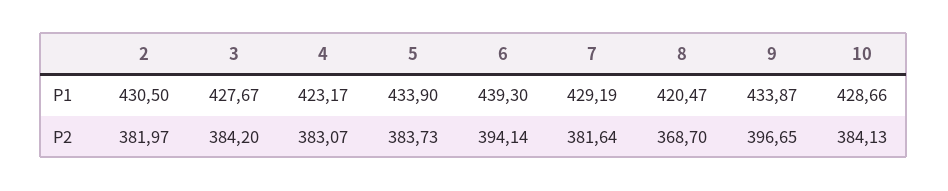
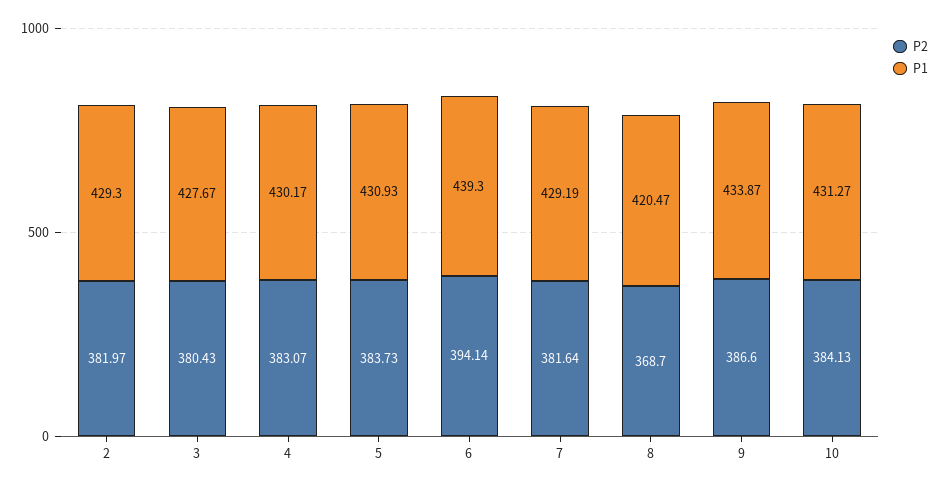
  {
    "P1": {
-     "2": 430.5,
+     "2": 429.3,
      "3": 427.67,
-     "4": 423.17,
+     "4": 430.17,
-     "5": 433.9,
+     "5": 430.93,
      "6": 439.3,
      "7": 429.19,
      "8": 420.47,
      "9": 433.87,
-     "10": 428.66
+     "10": 431.27
    },
    "P2": {
      "2": 381.97,
-     "3": 384.2,
+     "3": 380.43,
      "4": 383.07,
      "5": 383.73,
      "6": 394.14,
      "7": 381.64,
      "8": 368.7,
-     "9": 396.65,
+     "9": 386.6,
      "10": 384.13
    }
  }

